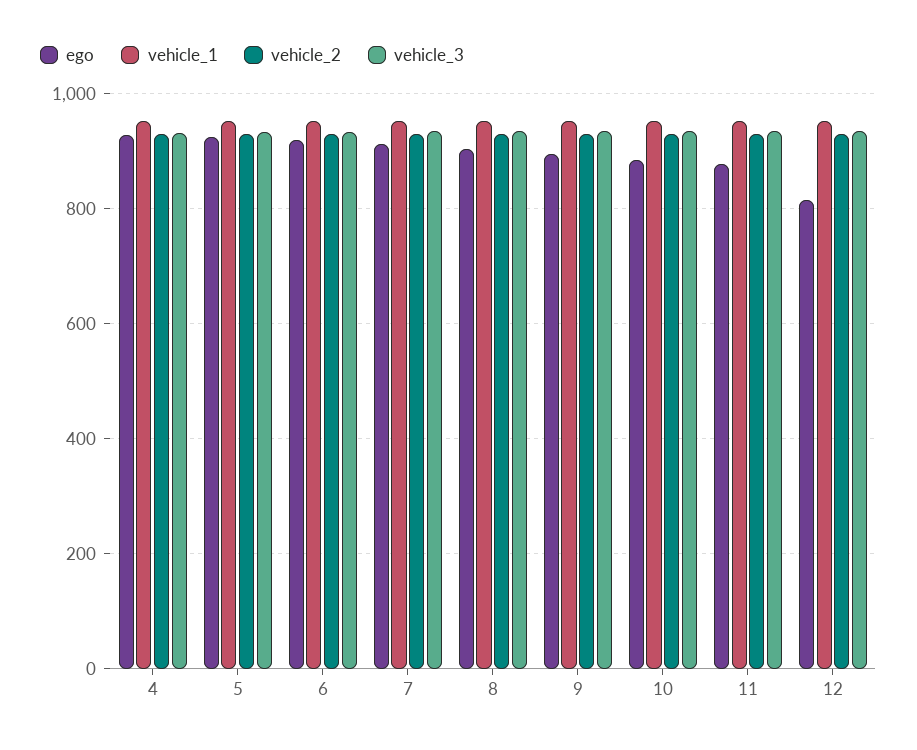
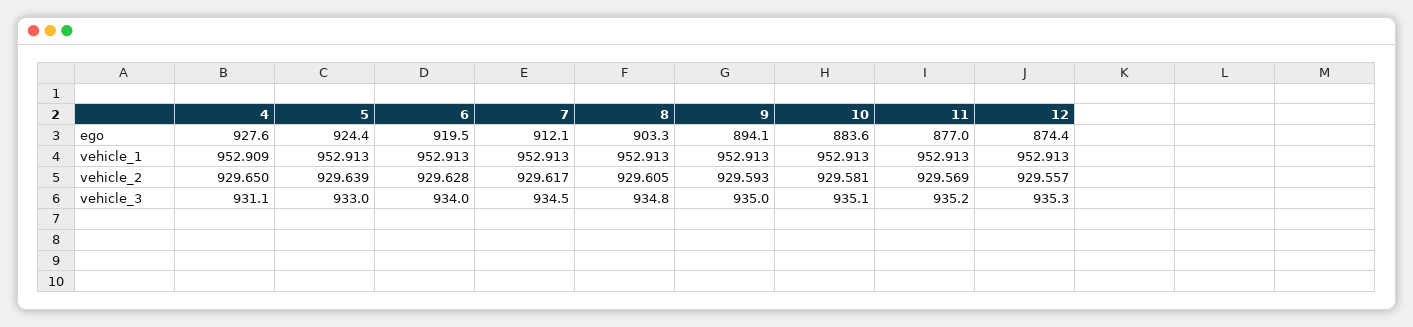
  {
    "ego": {
      "4": 927.6,
      "5": 924.4,
      "6": 919.5,
      "7": 912.1,
      "8": 903.3,
      "9": 894.1,
      "10": 883.6,
      "11": 877,
-     "12": 820
+     "12": 874.4
    },
    "vehicle_1": {
      "4": 952.909,
      "5": 952.913,
      "6": 952.913,
      "7": 952.913,
      "8": 952.913,
      "9": 952.913,
      "10": 952.913,
      "11": 952.913,
      "12": 952.913
    },
    "vehicle_2": {
      "4": 929.65,
      "5": 929.639,
      "6": 929.628,
      "7": 929.617,
      "8": 929.605,
      "9": 929.593,
      "10": 929.581,
      "11": 929.569,
      "12": 929.557
    },
    "vehicle_3": {
      "4": 931.1,
      "5": 933,
      "6": 934,
      "7": 934.5,
      "8": 934.8,
      "9": 935,
      "10": 935.1,
      "11": 935.2,
      "12": 935.3
    }
  }

